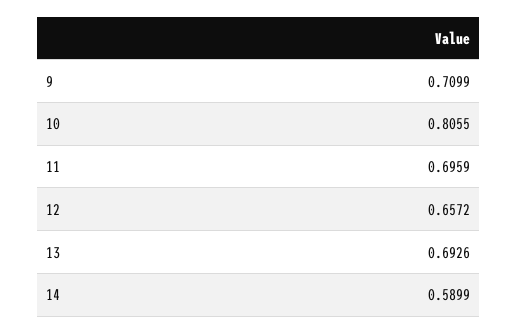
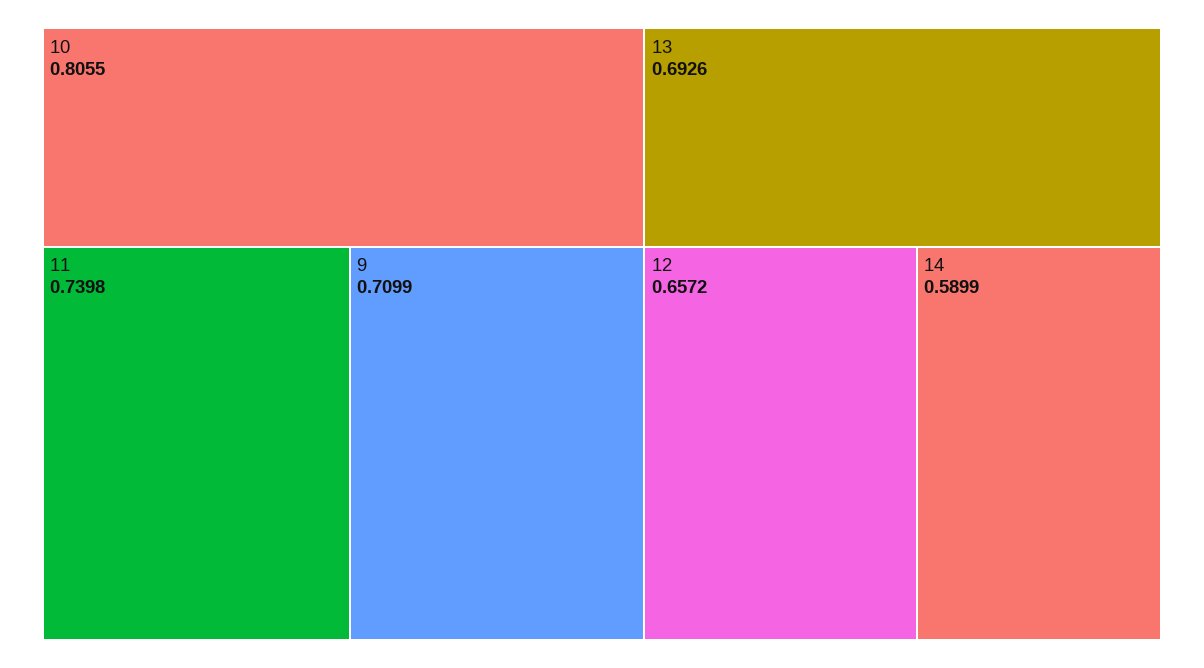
  {
    "9": 0.7099,
    "10": 0.8055,
-   "11": 0.6959,
+   "11": 0.7398,
    "12": 0.6572,
    "13": 0.6926,
    "14": 0.5899
  }

